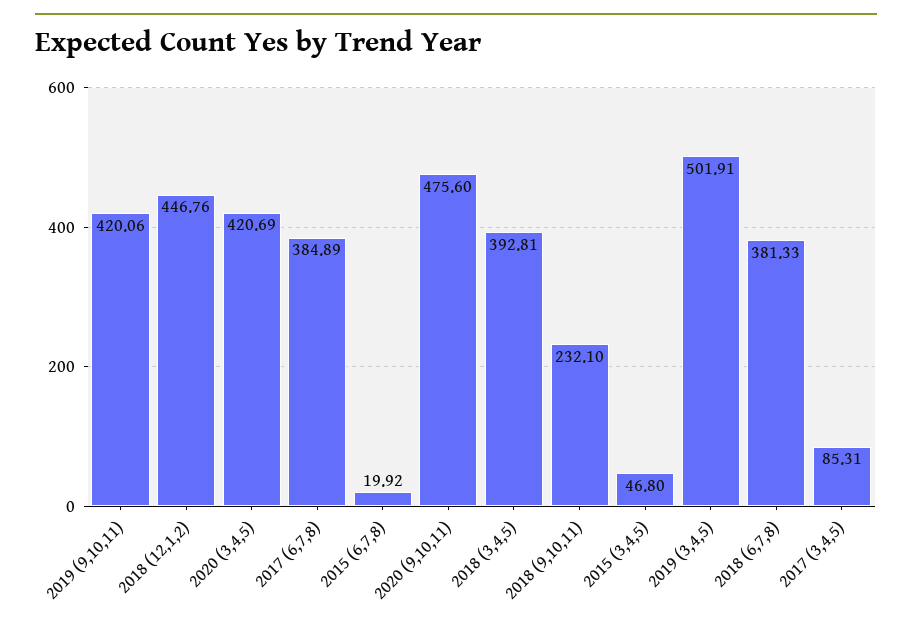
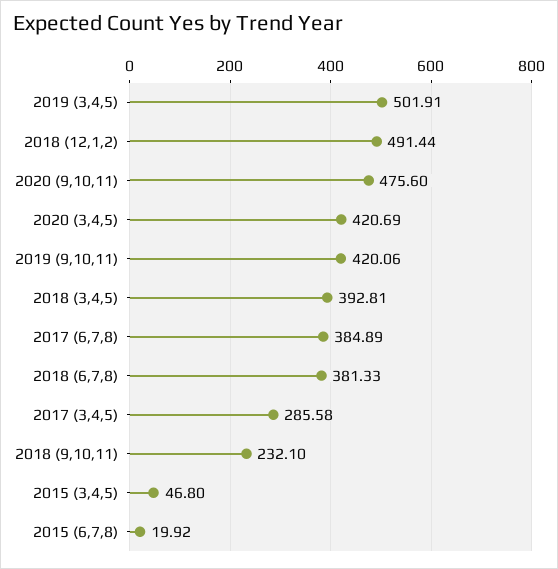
  {
    "2019 (9,10,11)": 420.06,
-   "2018 (12,1,2)": 446.76,
+   "2018 (12,1,2)": 491.44,
    "2020 (3,4,5)": 420.69,
    "2017 (6,7,8)": 384.89,
    "2015 (6,7,8)": 19.92,
    "2020 (9,10,11)": 475.6,
    "2018 (3,4,5)": 392.81,
    "2018 (9,10,11)": 232.1,
    "2015 (3,4,5)": 46.8,
    "2019 (3,4,5)": 501.91,
    "2018 (6,7,8)": 381.33,
-   "2017 (3,4,5)": 85.31
+   "2017 (3,4,5)": 285.58
  }

